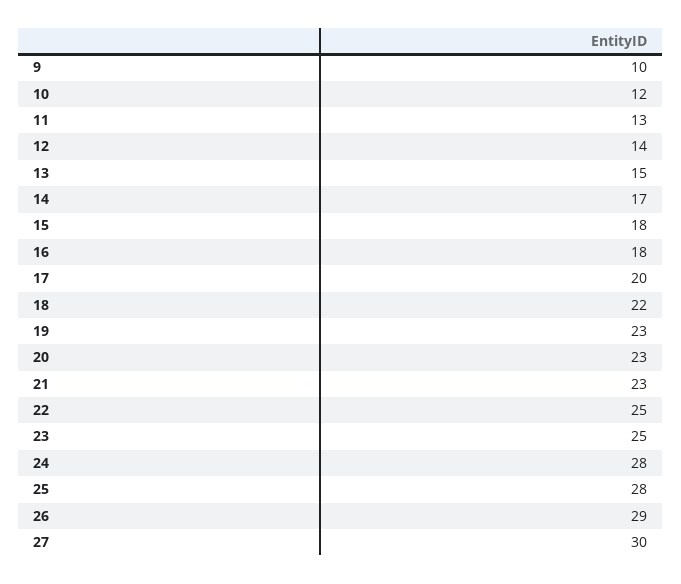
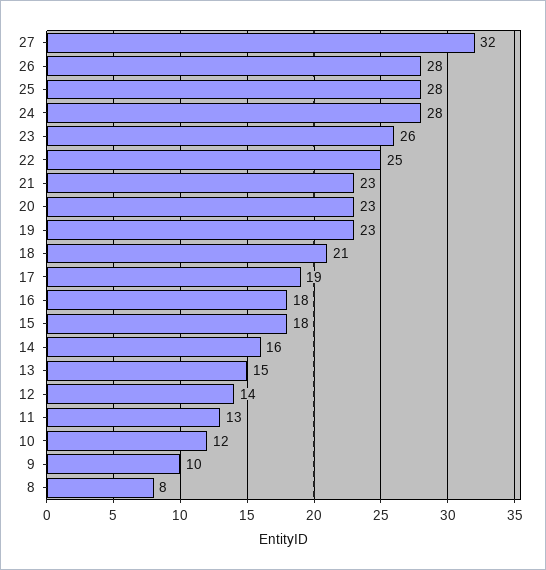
  {
    "9": 10,
    "10": 12,
    "11": 13,
    "12": 14,
    "13": 15,
-   "14": 17,
+   "14": 16,
    "15": 18,
    "16": 18,
-   "17": 20,
+   "17": 19,
-   "18": 22,
+   "18": 21,
    "19": 23,
    "20": 23,
    "21": 23,
    "22": 25,
-   "23": 25,
+   "23": 26,
    "24": 28,
    "25": 28,
-   "26": 29,
+   "26": 28,
-   "27": 30
+   "27": 32,
+   "8": 8
  }

